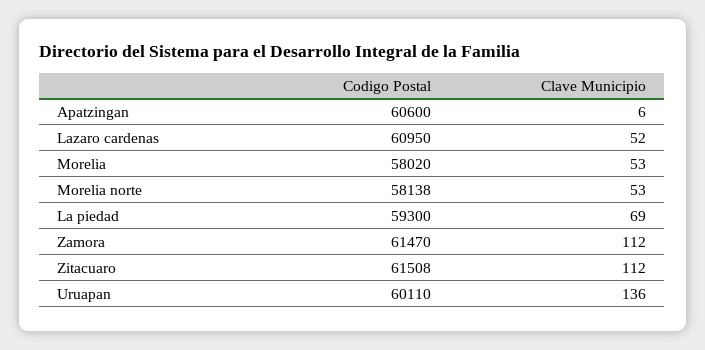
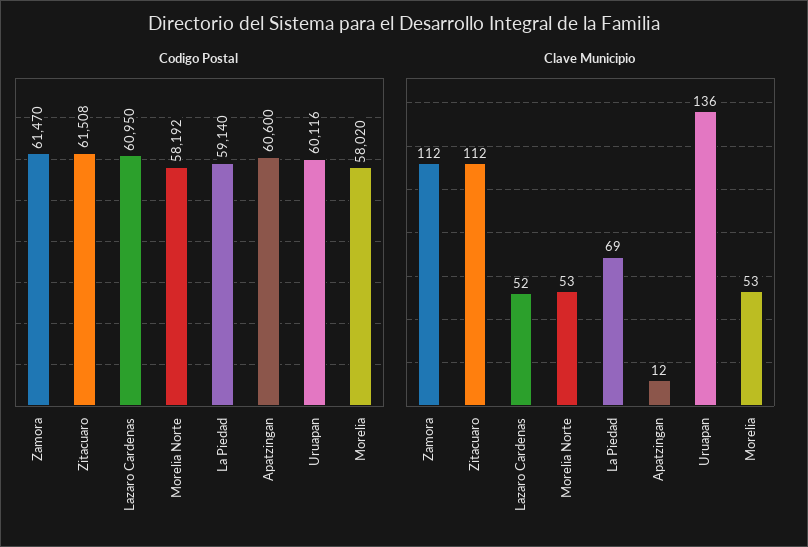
  {
    "Codigo Postal": {
      "Apatzingan": 60600,
      "Lazaro cardenas": 60950,
      "Morelia": 58020,
-     "Morelia norte": 58138,
+     "Morelia norte": 58192,
-     "La piedad": 59300,
+     "La piedad": 59140,
      "Zamora": 61470,
      "Zitacuaro": 61508,
-     "Uruapan": 60110
+     "Uruapan": 60116
    },
    "Clave Municipio": {
-     "Apatzingan": 6,
+     "Apatzingan": 12,
      "Lazaro cardenas": 52,
      "Morelia": 53,
      "Morelia norte": 53,
      "La piedad": 69,
      "Zamora": 112,
      "Zitacuaro": 112,
      "Uruapan": 136
    }
  }

